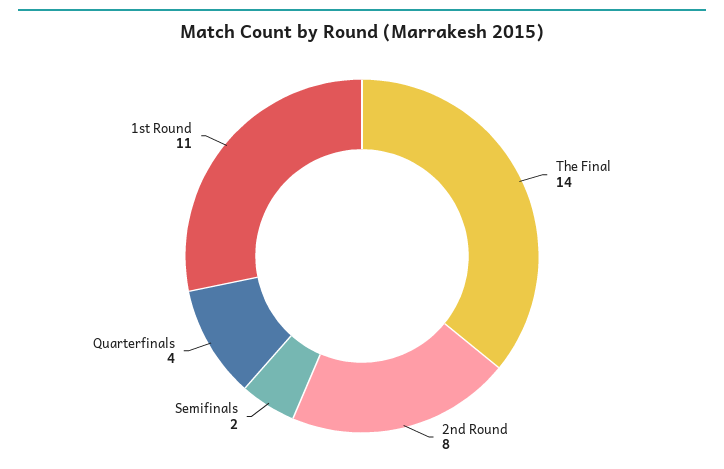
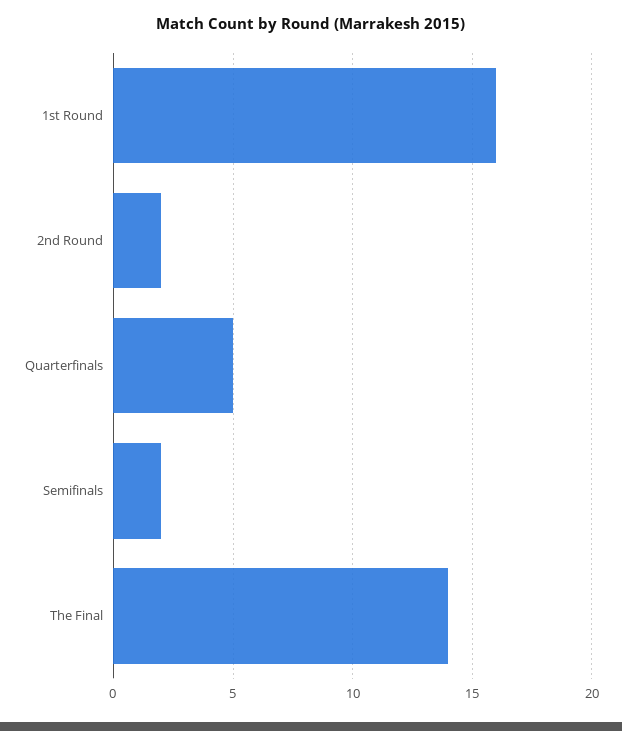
  {
    "The Final": 14,
-   "2nd Round": 8,
+   "2nd Round": 2,
    "Semifinals": 2,
-   "Quarterfinals": 4,
+   "Quarterfinals": 5,
-   "1st Round": 11
+   "1st Round": 16
  }

